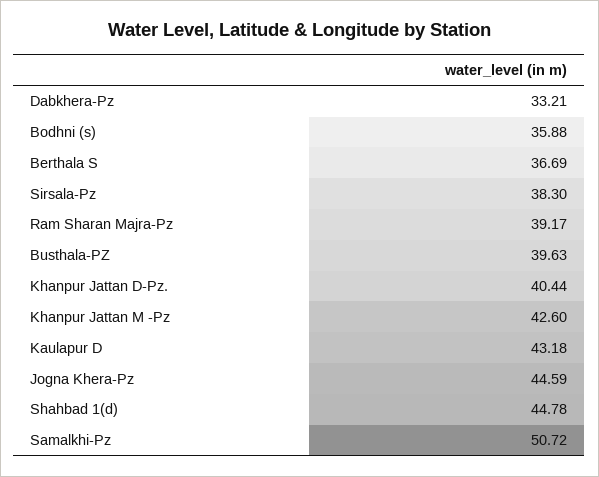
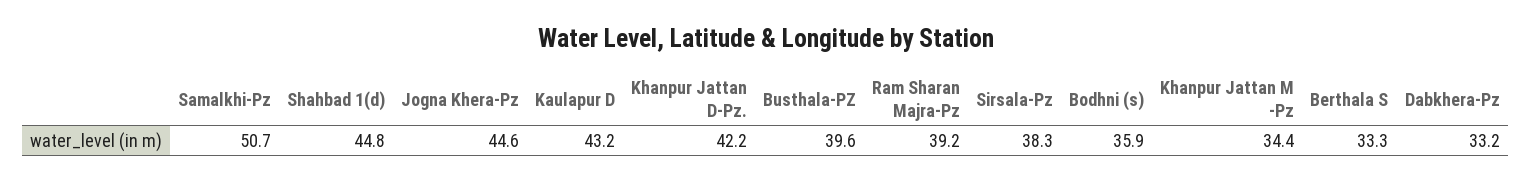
  {
    "Dabkhera-Pz": 33.21,
    "Bodhni (s)": 35.88,
-   "Berthala S": 36.69,
+   "Berthala S": 33.3,
    "Sirsala-Pz": 38.3,
    "Ram Sharan Majra-Pz": 39.17,
    "Busthala-PZ": 39.63,
-   "Khanpur Jattan D-Pz.": 40.44,
+   "Khanpur Jattan D-Pz.": 42.2,
-   "Khanpur Jattan M -Pz": 42.6,
+   "Khanpur Jattan M -Pz": 34.4,
    "Kaulapur D": 43.18,
    "Jogna Khera-Pz": 44.59,
    "Shahbad 1(d)": 44.78,
    "Samalkhi-Pz": 50.72
  }

